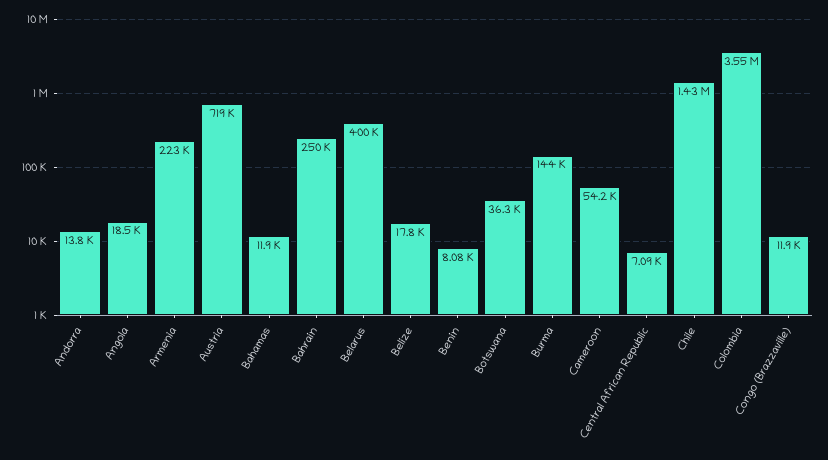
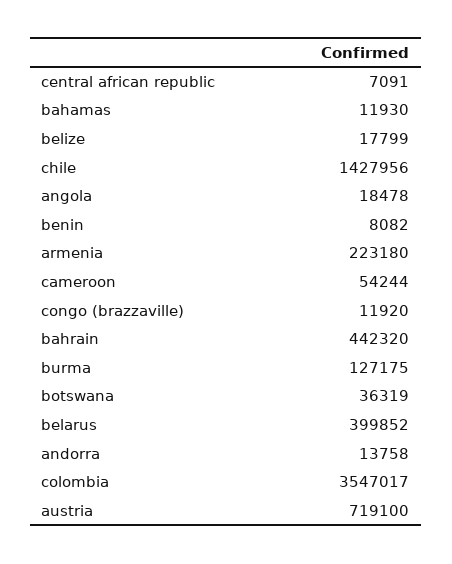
  {
    "Andorra": 13758,
    "Angola": 18478,
    "Armenia": 223180,
    "Austria": 719100,
    "Bahamas": 11930,
-   "Bahrain": 250000,
+   "Bahrain": 442320,
    "Belarus": 399852,
    "Belize": 17799,
    "Benin": 8082,
    "Botswana": 36319,
-   "Burma": 144000,
+   "Burma": 127175,
    "Cameroon": 54244,
    "Central African Republic": 7091,
    "Chile": 1427956,
    "Colombia": 3547017,
    "Congo (Brazzaville)": 11920
  }

